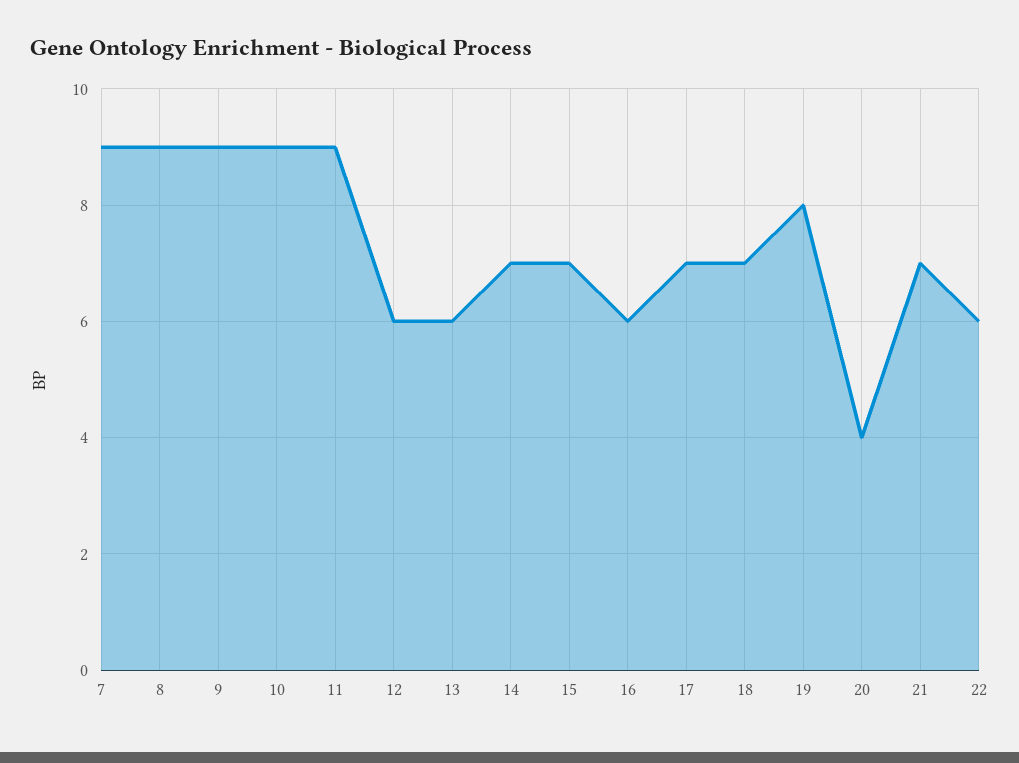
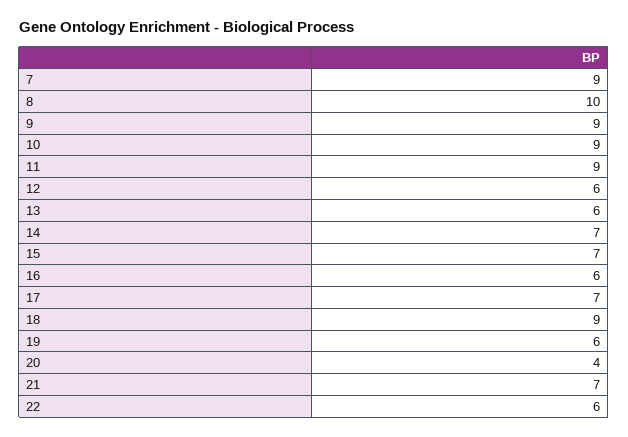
  {
    "7": 9,
-   "8": 9,
+   "8": 10,
    "9": 9,
    "10": 9,
    "11": 9,
    "12": 6,
    "13": 6,
    "14": 7,
    "15": 7,
    "16": 6,
    "17": 7,
-   "18": 7,
+   "18": 9,
-   "19": 8,
+   "19": 6,
    "20": 4,
    "21": 7,
    "22": 6
  }

